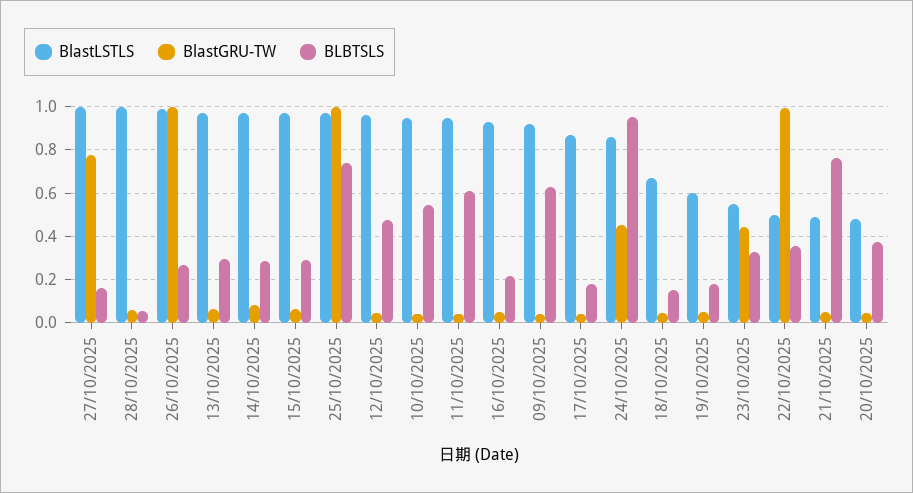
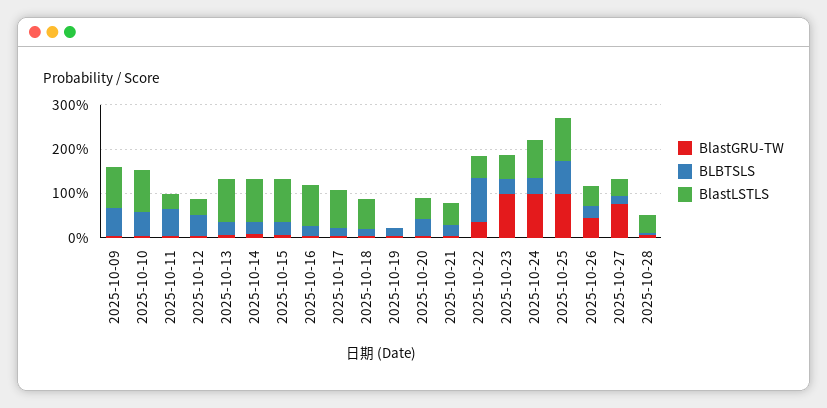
  {
    "BlastLSTLS": {
-     "27/10/2025": 1,
+     "27/10/2025": 0.4,
-     "28/10/2025": 1,
+     "28/10/2025": 0.4,
-     "26/10/2025": 1,
+     "26/10/2025": 0.4,
      "13/10/2025": 0.95,
      "14/10/2025": 0.95,
      "15/10/2025": 0.95,
      "25/10/2025": 0.95,
-     "12/10/2025": 0.95,
+     "12/10/2025": 0.4,
      "10/10/2025": 0.95,
-     "11/10/2025": 0.95,
+     "11/10/2025": 0.4,
      "16/10/2025": 0.95,
      "09/10/2025": 0.9,
      "17/10/2025": 0.85,
      "24/10/2025": 0.85,
      "18/10/2025": 0.65,
-     "19/10/2025": 0.6,
+     "19/10/2025": 0,
      "23/10/2025": 0.55,
      "22/10/2025": 0.5,
      "21/10/2025": 0.5,
      "20/10/2025": 0.5
    },
    "BlastGRU-TW": {
      "27/10/2025": 0.75,
      "28/10/2025": 0.05,
-     "26/10/2025": 1,
+     "26/10/2025": 0.4,
      "13/10/2025": 0.05,
      "14/10/2025": 0.1,
      "15/10/2025": 0.05,
      "25/10/2025": 1,
      "12/10/2025": 0.05,
      "10/10/2025": 0.05,
      "11/10/2025": 0.05,
      "16/10/2025": 0.05,
      "09/10/2025": 0.05,
      "17/10/2025": 0.05,
-     "24/10/2025": 0.45,
+     "24/10/2025": 1,
      "18/10/2025": 0.05,
      "19/10/2025": 0.05,
-     "23/10/2025": 0.45,
+     "23/10/2025": 1,
-     "22/10/2025": 1,
+     "22/10/2025": 0.4,
      "21/10/2025": 0.05,
      "20/10/2025": 0.05
    },
    "BLBTSLS": {
      "27/10/2025": 0.15,
      "28/10/2025": 0.05,
      "26/10/2025": 0.25,
      "13/10/2025": 0.3,
      "14/10/2025": 0.3,
      "15/10/2025": 0.3,
      "25/10/2025": 0.75,
      "12/10/2025": 0.45,
      "10/10/2025": 0.55,
      "11/10/2025": 0.6,
      "16/10/2025": 0.2,
      "09/10/2025": 0.65,
      "17/10/2025": 0.2,
-     "24/10/2025": 0.95,
+     "24/10/2025": 0.4,
      "18/10/2025": 0.15,
      "19/10/2025": 0.2,
      "23/10/2025": 0.35,
-     "22/10/2025": 0.35,
+     "22/10/2025": 1,
-     "21/10/2025": 0.75,
+     "21/10/2025": 0.2,
      "20/10/2025": 0.35
    }
  }

